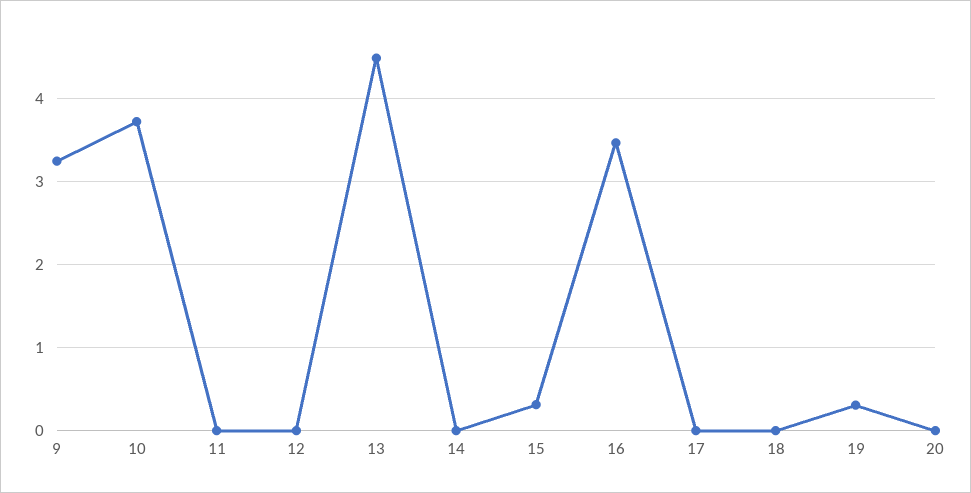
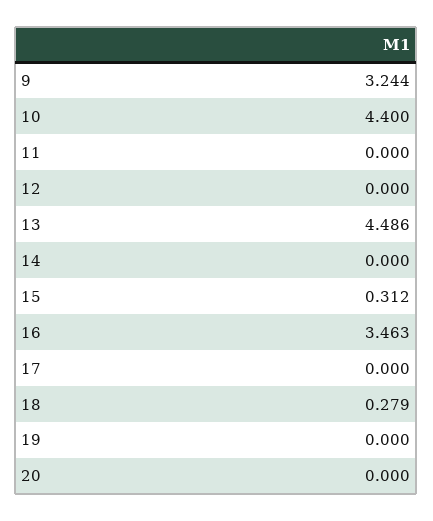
  {
    "9": 3.244,
-   "10": 3.7,
+   "10": 4.4,
    "11": 0,
    "12": 0,
    "13": 4.486,
    "14": 0,
    "15": 0.312,
    "16": 3.463,
    "17": 0,
-   "18": 0,
+   "18": 0.279,
-   "19": 0.3,
+   "19": 0,
    "20": 0
  }

